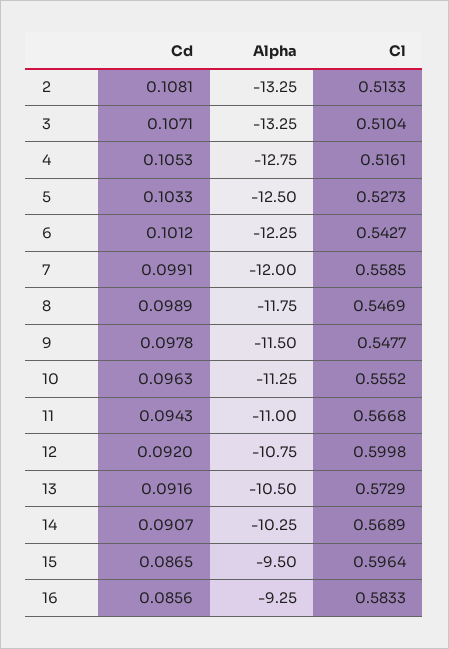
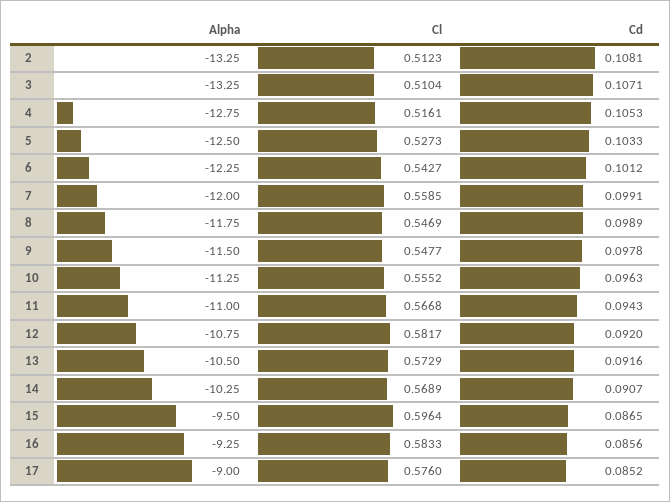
  {
    "Cd": {
      "2": 0.1081,
      "3": 0.1071,
      "4": 0.1053,
      "5": 0.1033,
      "6": 0.1012,
      "7": 0.0991,
      "8": 0.0989,
      "9": 0.0978,
      "10": 0.0963,
      "11": 0.0943,
      "12": 0.092,
      "13": 0.0916,
      "14": 0.0907,
      "15": 0.0865,
-     "16": 0.0856
+     "16": 0.0856,
+     "17": 0.0852
    },
    "Alpha": {
      "2": -13.25,
      "3": -13.25,
      "4": -12.75,
      "5": -12.5,
      "6": -12.25,
      "7": -12,
      "8": -11.75,
      "9": -11.5,
      "10": -11.25,
      "11": -11,
      "12": -10.75,
      "13": -10.5,
      "14": -10.25,
      "15": -9.5,
-     "16": -9.25
+     "16": -9.25,
+     "17": -9
    },
    "Cl": {
-     "2": 0.5133,
+     "2": 0.5123,
      "3": 0.5104,
      "4": 0.5161,
      "5": 0.5273,
      "6": 0.5427,
      "7": 0.5585,
      "8": 0.5469,
      "9": 0.5477,
      "10": 0.5552,
      "11": 0.5668,
-     "12": 0.5998,
+     "12": 0.5817,
      "13": 0.5729,
      "14": 0.5689,
      "15": 0.5964,
-     "16": 0.5833
+     "16": 0.5833,
+     "17": 0.576
    }
  }

